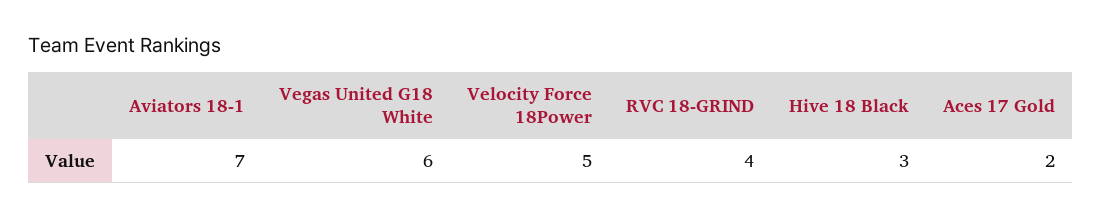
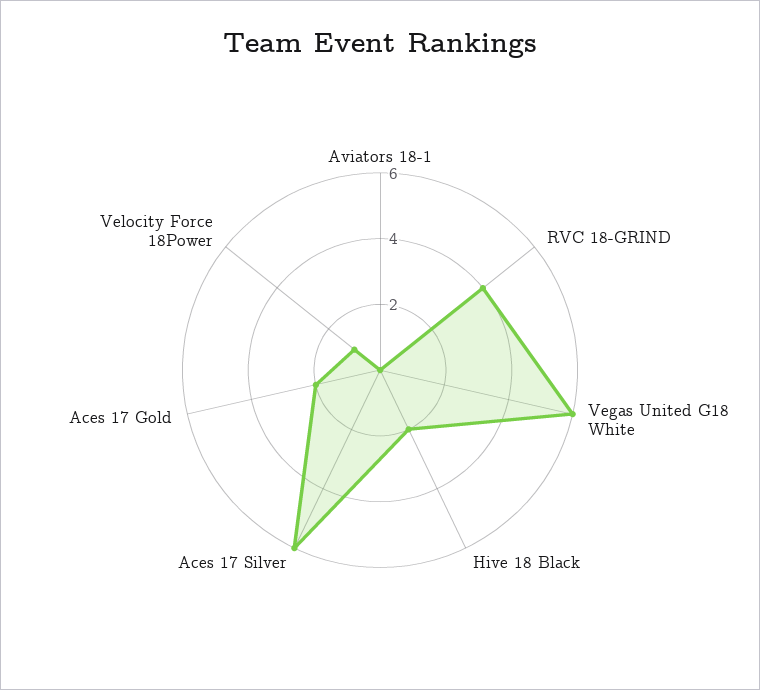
  {
-   "Aviators 18-1": 7,
+   "Aviators 18-1": 0,
    "Vegas United G18 White": 6,
-   "Velocity Force 18Power": 5,
+   "Velocity Force 18Power": 1,
    "RVC 18-GRIND": 4,
-   "Hive 18 Black": 3,
+   "Hive 18 Black": 2,
-   "Aces 17 Gold": 2
+   "Aces 17 Gold": 2,
+   "Aces 17 Silver": 6
  }

